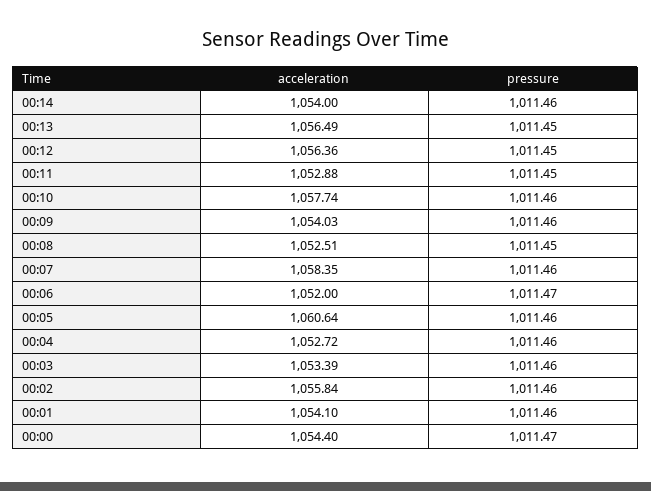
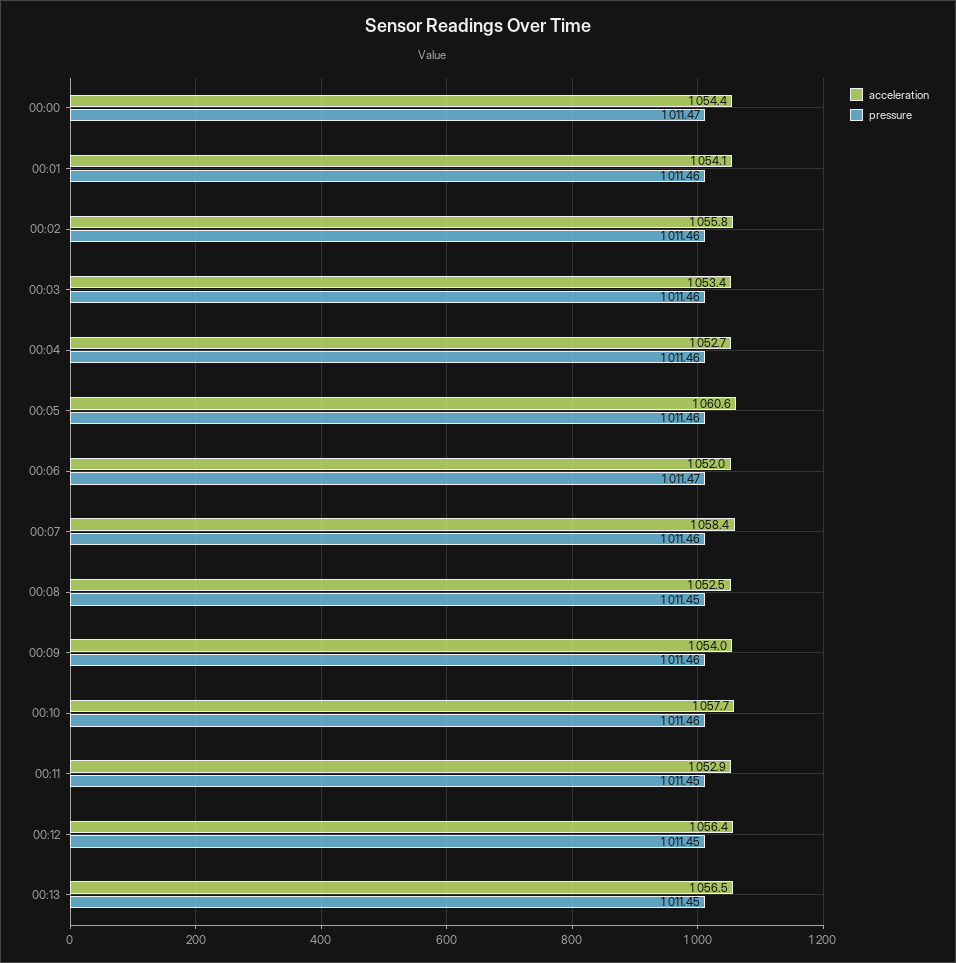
  {
    "acceleration": {
-     "00:14": 1054,
      "00:13": 1056.49,
      "00:12": 1056.36,
      "00:11": 1052.88,
      "00:10": 1057.74,
      "00:09": 1054.03,
      "00:08": 1052.51,
      "00:07": 1058.35,
      "00:06": 1052,
      "00:05": 1060.64,
      "00:04": 1052.72,
      "00:03": 1053.39,
      "00:02": 1055.84,
      "00:01": 1054.1,
      "00:00": 1054.4
    },
    "pressure": {
-     "00:14": 1011.46,
      "00:13": 1011.45,
      "00:12": 1011.45,
      "00:11": 1011.45,
      "00:10": 1011.46,
      "00:09": 1011.46,
      "00:08": 1011.45,
      "00:07": 1011.46,
      "00:06": 1011.47,
      "00:05": 1011.46,
      "00:04": 1011.46,
      "00:03": 1011.46,
      "00:02": 1011.46,
      "00:01": 1011.46,
      "00:00": 1011.47
    }
  }

